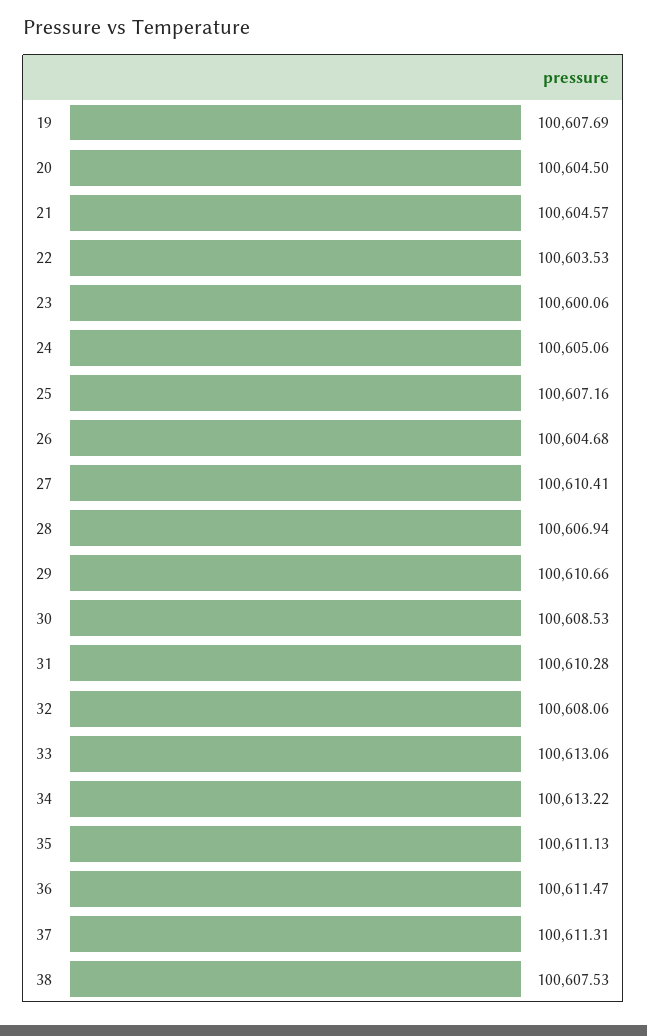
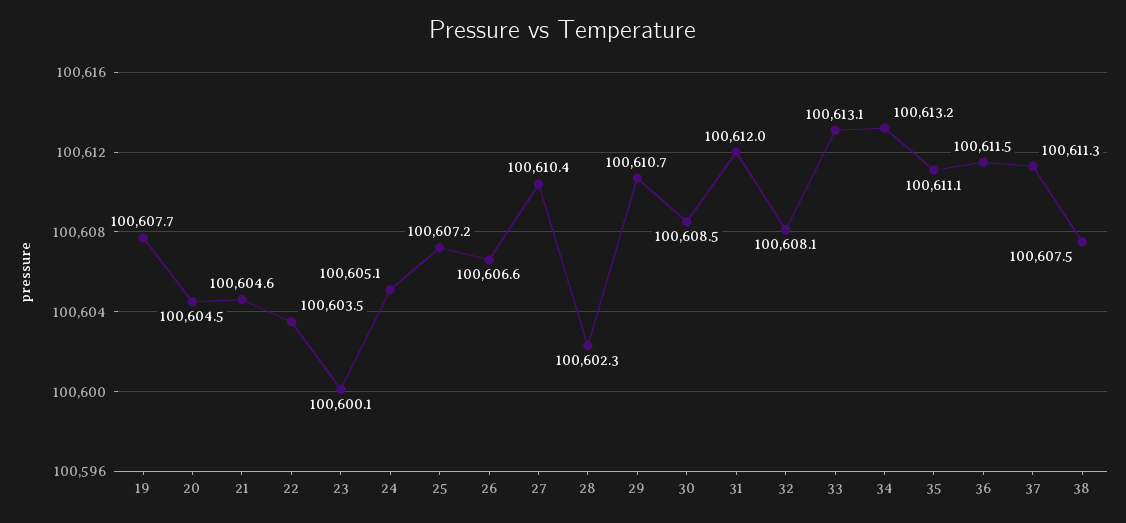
  {
    "19": 100607.69,
    "20": 100604.5,
    "21": 100604.57,
    "22": 100603.53,
    "23": 100600.06,
    "24": 100605.06,
    "25": 100607.16,
-   "26": 100604.68,
+   "26": 100606.6,
    "27": 100610.41,
-   "28": 100606.94,
+   "28": 100602.3,
    "29": 100610.66,
    "30": 100608.53,
-   "31": 100610.28,
+   "31": 100612,
    "32": 100608.06,
    "33": 100613.06,
    "34": 100613.22,
    "35": 100611.13,
    "36": 100611.47,
    "37": 100611.31,
    "38": 100607.53
  }

